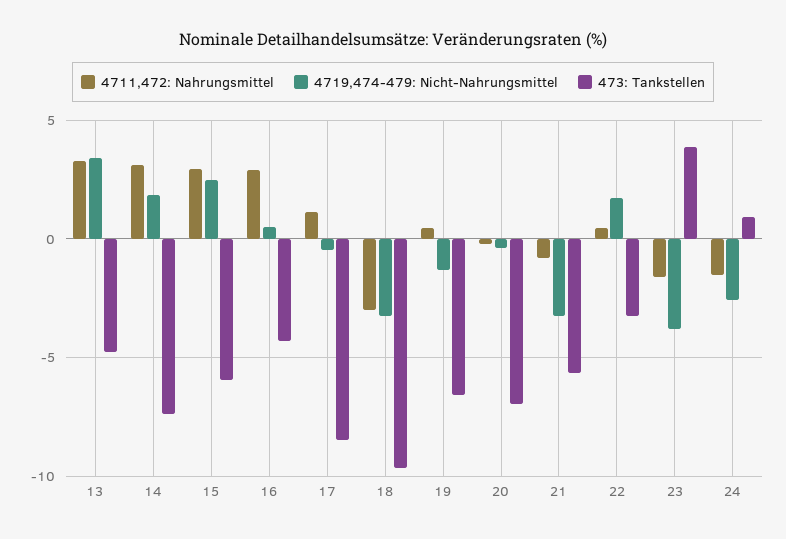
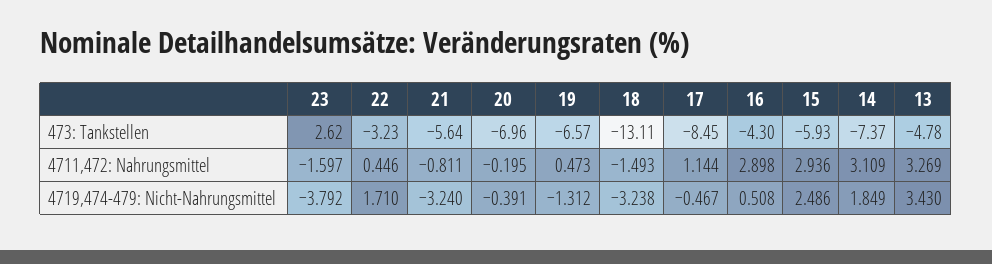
  {
    "4711,472: Nahrungsmittel": {
      "13": 3.269,
      "14": 3.109,
      "15": 2.936,
      "16": 2.898,
      "17": 1.144,
-     "18": -3,
+     "18": -1.493,
      "19": 0.473,
      "20": -0.195,
      "21": -0.811,
      "22": 0.446,
-     "23": -1.597,
+     "23": -1.597
-     "24": -1.5
    },
    "4719,474-479: Nicht-Nahrungsmittel": {
      "13": 3.43,
      "14": 1.849,
      "15": 2.486,
      "16": 0.508,
      "17": -0.467,
      "18": -3.238,
      "19": -1.312,
      "20": -0.391,
      "21": -3.24,
      "22": 1.71,
-     "23": -3.792,
+     "23": -3.792
-     "24": -2.5
    },
    "473: Tankstellen": {
      "13": -4.78,
      "14": -7.37,
      "15": -5.93,
      "16": -4.3,
      "17": -8.45,
-     "18": -9.5,
+     "18": -13.11,
      "19": -6.57,
      "20": -6.96,
      "21": -5.64,
      "22": -3.23,
-     "23": 4,
+     "23": 2.62
-     "24": 1
    }
  }

